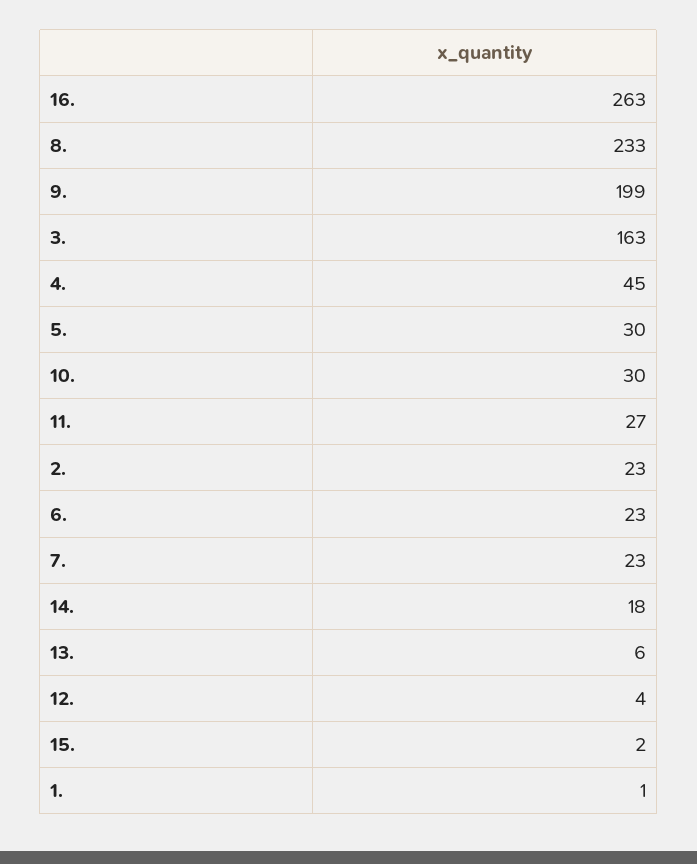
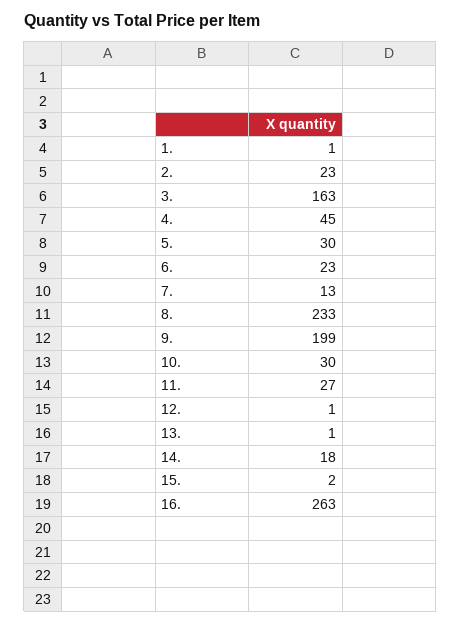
  {
    "16.": 263,
    "8.": 233,
    "9.": 199,
    "3.": 163,
    "4.": 45,
    "5.": 30,
    "10.": 30,
    "11.": 27,
    "2.": 23,
    "6.": 23,
-   "7.": 23,
+   "7.": 13,
    "14.": 18,
-   "13.": 6,
+   "13.": 1,
-   "12.": 4,
+   "12.": 1,
    "15.": 2,
    "1.": 1
  }

